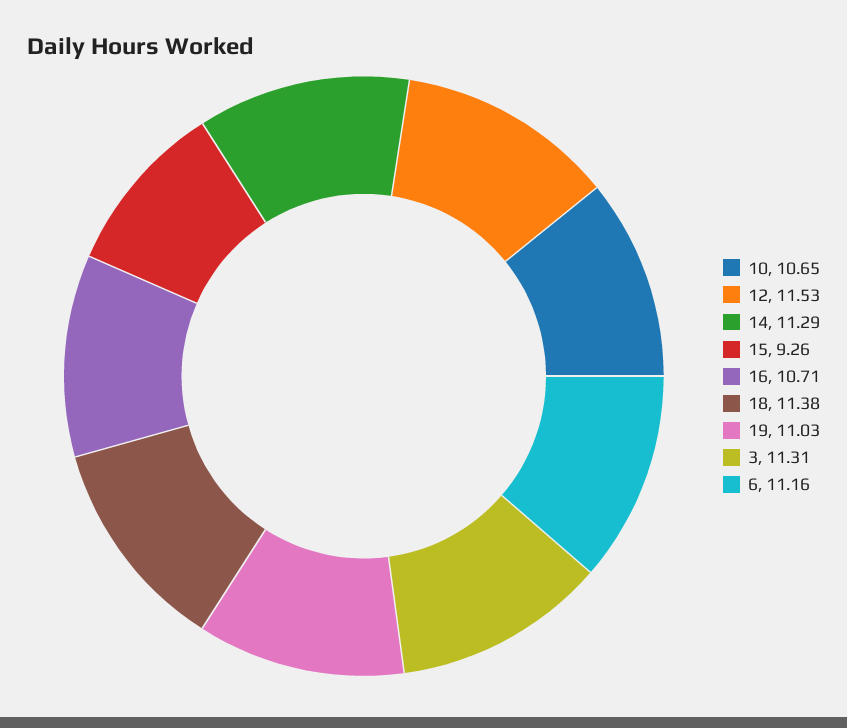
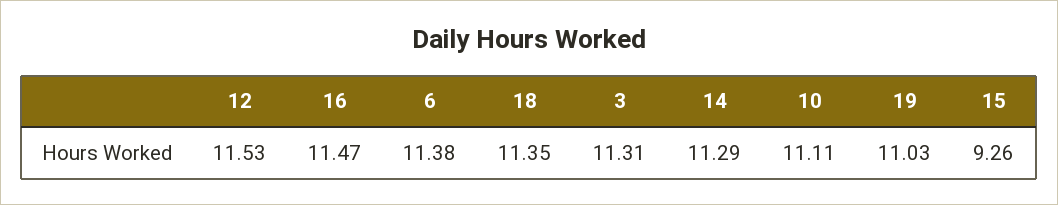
  {
-   "10": 10.65,
+   "10": 11.11,
    "12": 11.53,
    "14": 11.29,
    "15": 9.26,
-   "16": 10.71,
+   "16": 11.47,
-   "18": 11.38,
+   "18": 11.35,
    "19": 11.03,
    "3": 11.31,
-   "6": 11.16
+   "6": 11.38
  }

